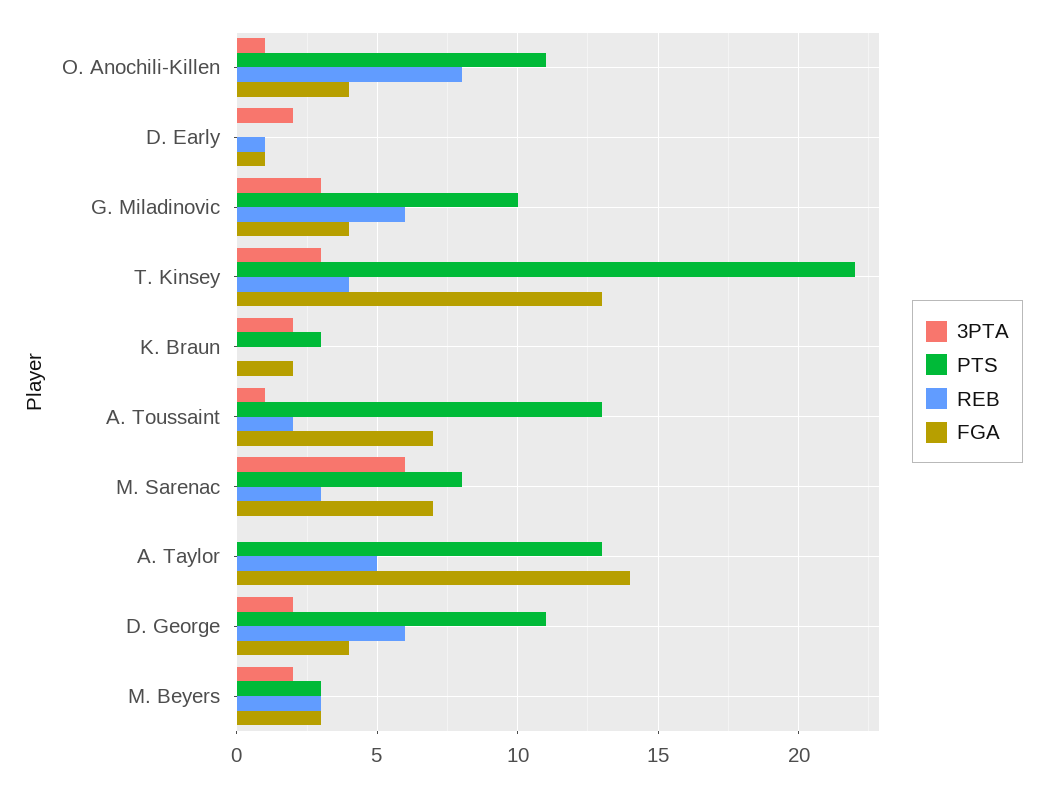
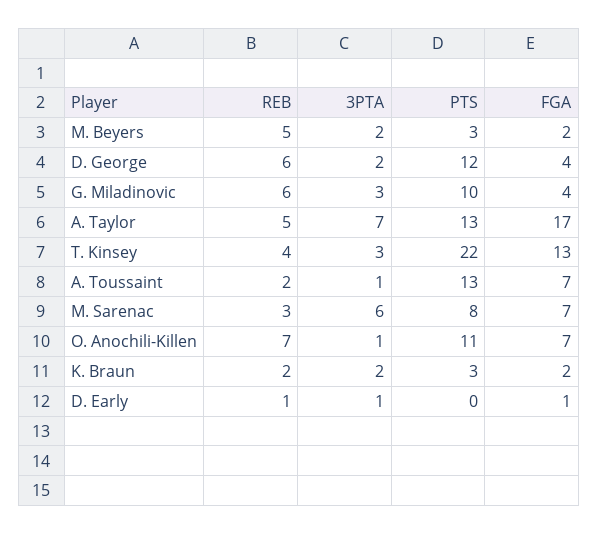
  {
    "3PTA": {
      "O. Anochili-Killen": 1,
-     "D. Early": 2,
+     "D. Early": 1,
      "G. Miladinovic": 3,
      "T. Kinsey": 3,
      "K. Braun": 2,
      "A. Toussaint": 1,
      "M. Sarenac": 6,
-     "A. Taylor": 0,
+     "A. Taylor": 7,
      "D. George": 2,
      "M. Beyers": 2
    },
    "PTS": {
      "O. Anochili-Killen": 11,
      "D. Early": 0,
      "G. Miladinovic": 10,
      "T. Kinsey": 22,
      "K. Braun": 3,
      "A. Toussaint": 13,
      "M. Sarenac": 8,
      "A. Taylor": 13,
-     "D. George": 11,
+     "D. George": 12,
      "M. Beyers": 3
    },
    "REB": {
-     "O. Anochili-Killen": 8,
+     "O. Anochili-Killen": 7,
      "D. Early": 1,
      "G. Miladinovic": 6,
      "T. Kinsey": 4,
-     "K. Braun": 0,
+     "K. Braun": 2,
      "A. Toussaint": 2,
      "M. Sarenac": 3,
      "A. Taylor": 5,
      "D. George": 6,
-     "M. Beyers": 3
+     "M. Beyers": 5
    },
    "FGA": {
-     "O. Anochili-Killen": 4,
+     "O. Anochili-Killen": 7,
      "D. Early": 1,
      "G. Miladinovic": 4,
      "T. Kinsey": 13,
      "K. Braun": 2,
      "A. Toussaint": 7,
      "M. Sarenac": 7,
-     "A. Taylor": 14,
+     "A. Taylor": 17,
      "D. George": 4,
-     "M. Beyers": 3
+     "M. Beyers": 2
    }
  }

